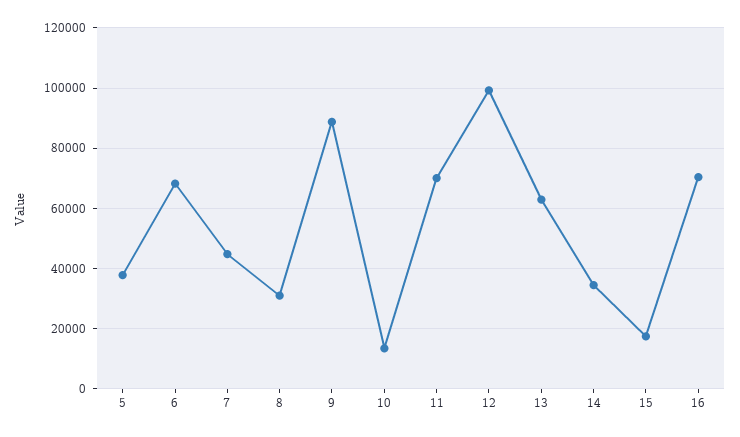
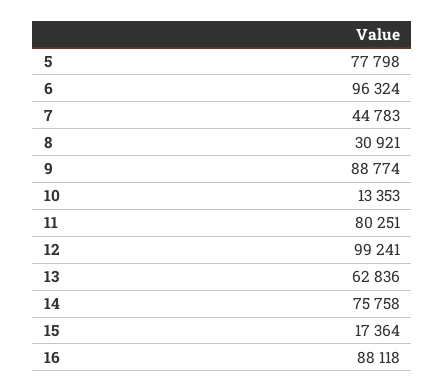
  {
-   "5": 38000,
+   "5": 77798,
-   "6": 68000,
+   "6": 96324,
    "7": 44783,
    "8": 30921,
    "9": 88774,
    "10": 13353,
-   "11": 70000,
+   "11": 80251,
    "12": 99241,
    "13": 62836,
-   "14": 34000,
+   "14": 75758,
    "15": 17364,
-   "16": 70000
+   "16": 88118
  }

